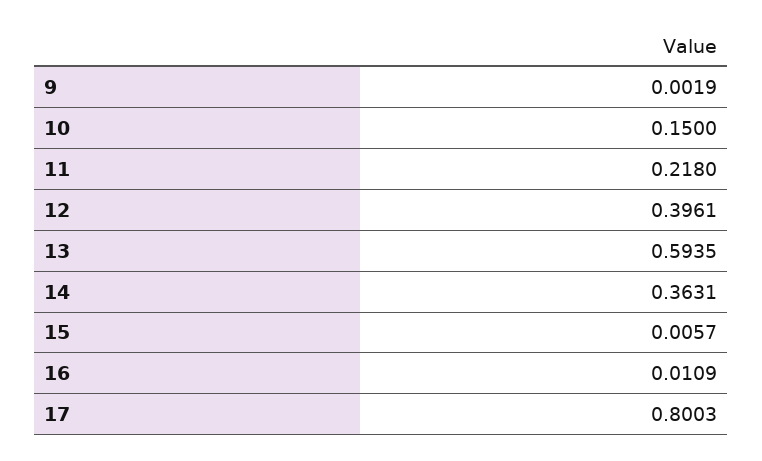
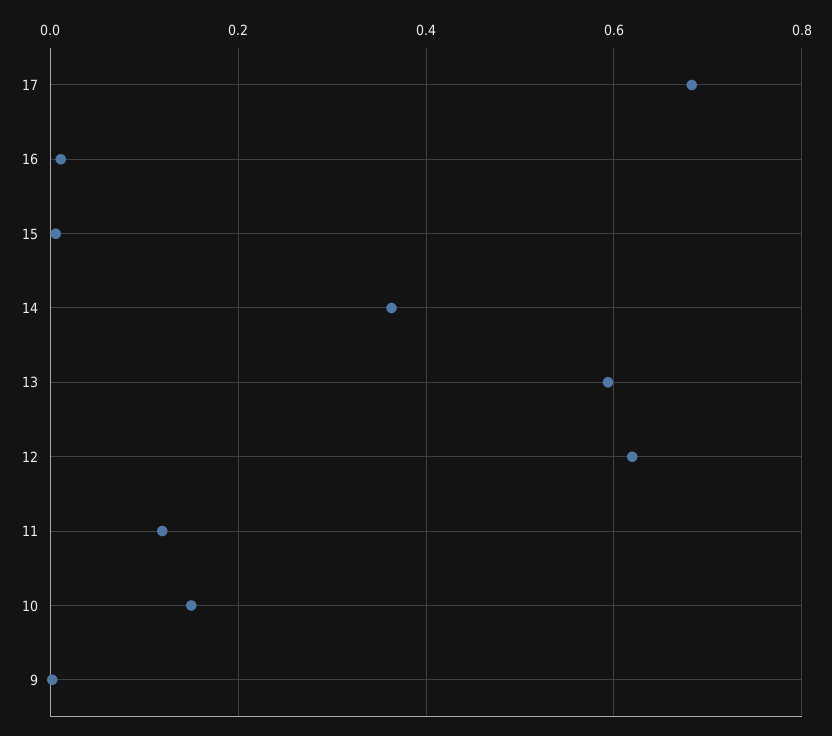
  {
    "9": 0.0019,
    "10": 0.15,
-   "11": 0.218,
+   "11": 0.12,
-   "12": 0.3961,
+   "12": 0.62,
    "13": 0.5935,
    "14": 0.3631,
    "15": 0.0057,
    "16": 0.0109,
-   "17": 0.8003
+   "17": 0.68
  }

